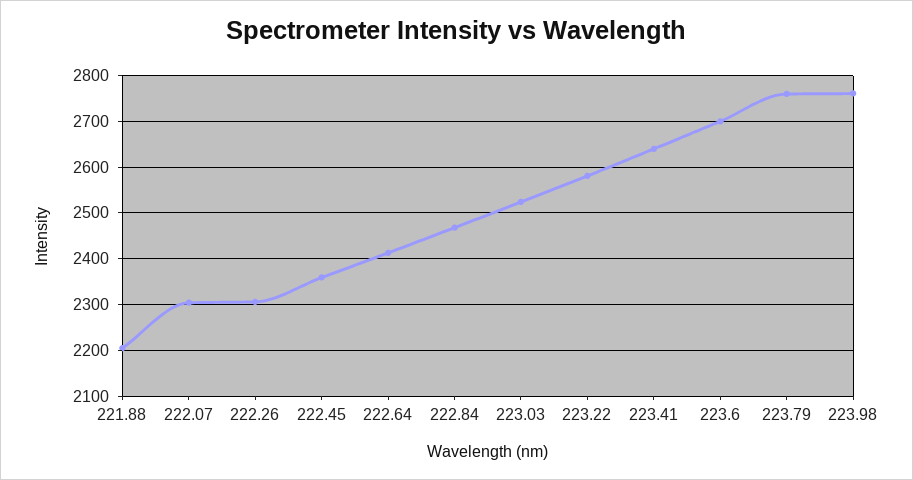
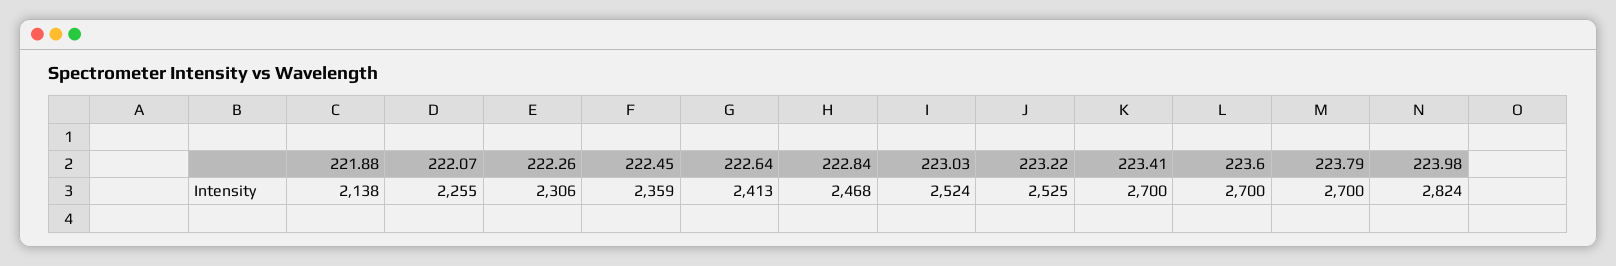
  {
-   "221.88": 2200,
+   "221.88": 2138,
-   "222.07": 2300,
+   "222.07": 2255,
    "222.26": 2306,
    "222.45": 2359,
    "222.64": 2413,
    "222.84": 2468,
    "223.03": 2524,
-   "223.22": 2580,
+   "223.22": 2525,
-   "223.41": 2640,
+   "223.41": 2700,
    "223.6": 2700,
-   "223.79": 2760,
+   "223.79": 2700,
-   "223.98": 2760
+   "223.98": 2824
  }

